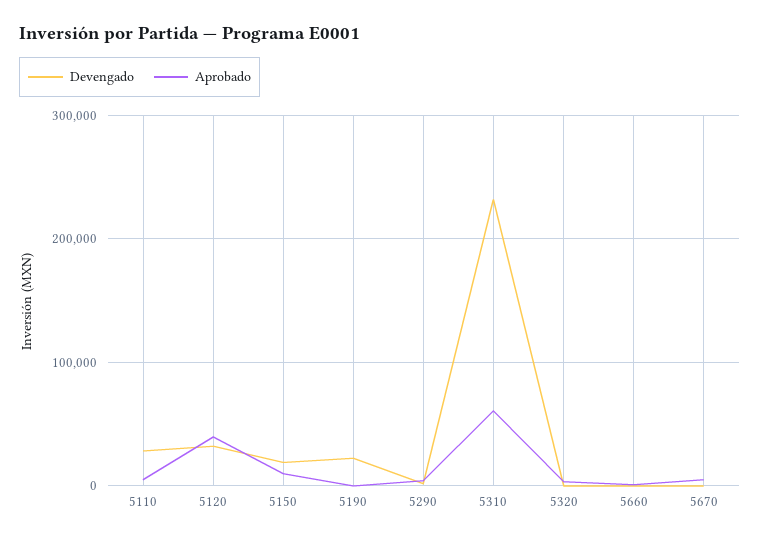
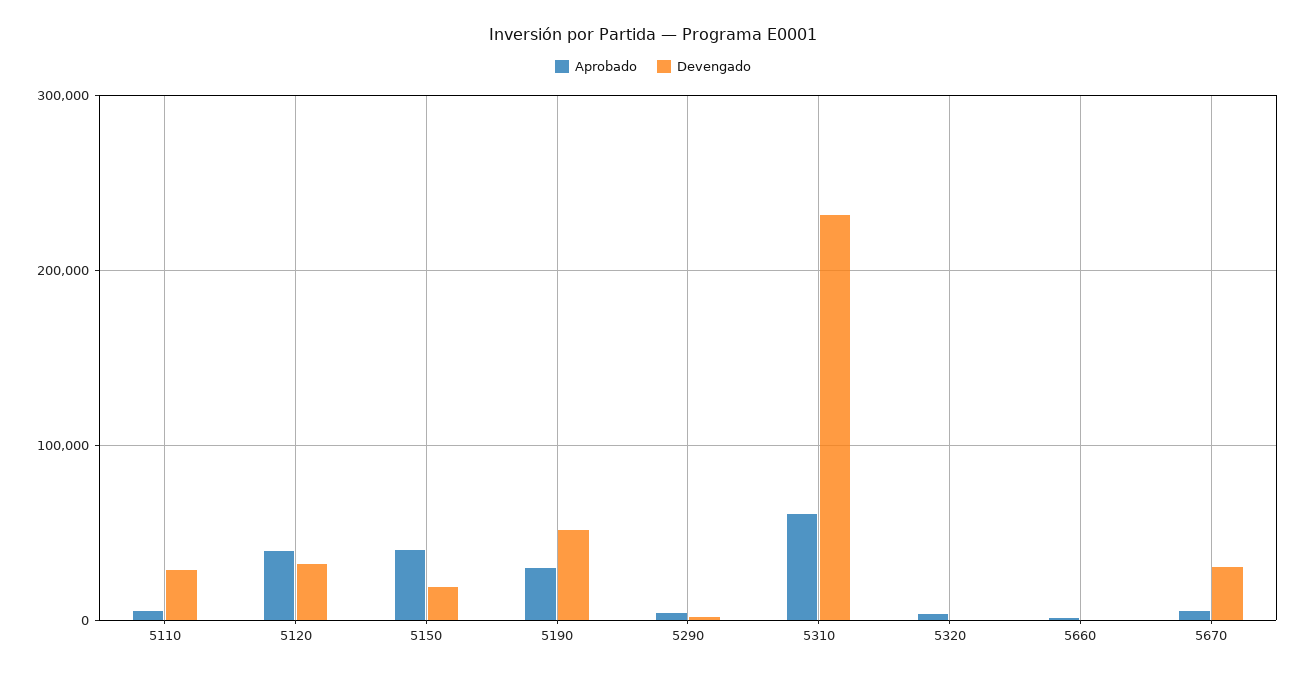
  {
    "Devengado": {
      "5110": 30000,
      "5120": 30000,
      "5150": 20000,
-     "5190": 20000,
+     "5190": 50000,
      "5290": 0,
      "5310": 230000,
      "5320": 0,
      "5660": 0,
-     "5670": 0
+     "5670": 30000
    },
    "Aprobado": {
      "5110": 10000,
      "5120": 40000,
-     "5150": 10000,
+     "5150": 40000,
-     "5190": 0,
+     "5190": 30000,
      "5290": 0,
      "5310": 60000,
      "5320": 0,
      "5660": 0,
      "5670": 10000
    }
  }

